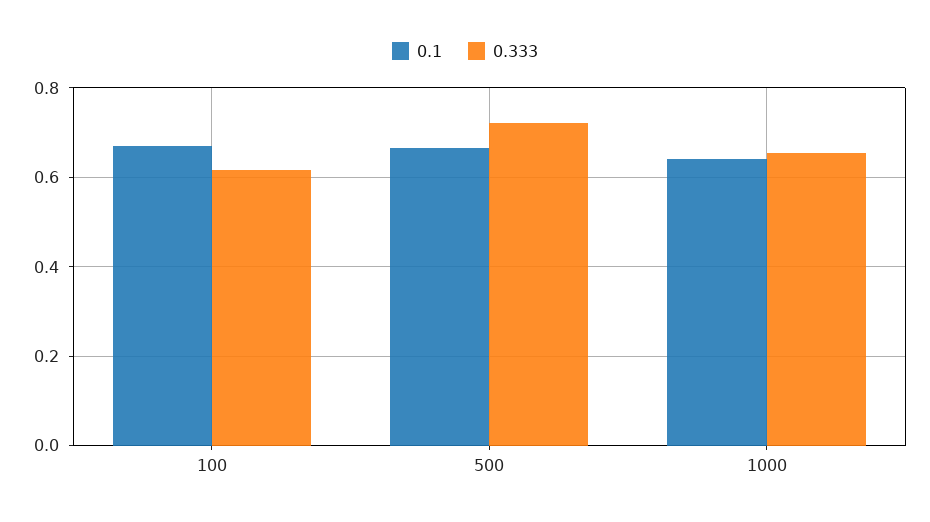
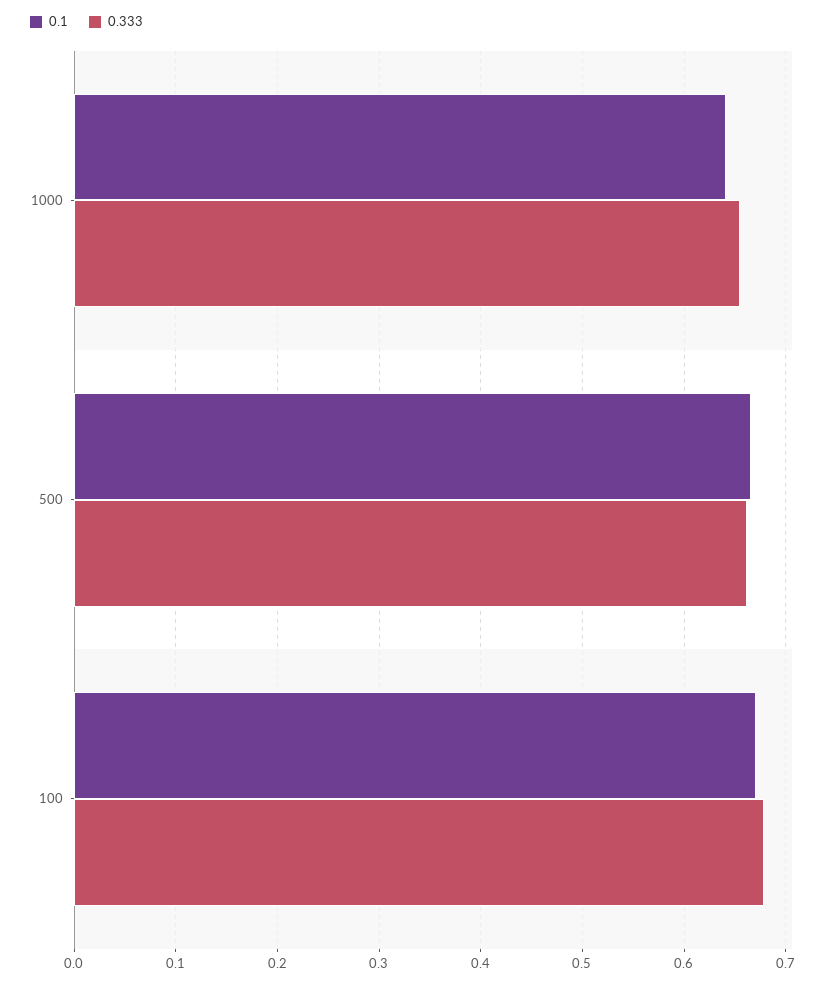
  {
    "0.1": {
      "100": 0.67,
      "500": 0.67,
      "1000": 0.64
    },
    "0.333": {
-     "100": 0.62,
+     "100": 0.68,
-     "500": 0.72,
+     "500": 0.66,
      "1000": 0.66
    }
  }

